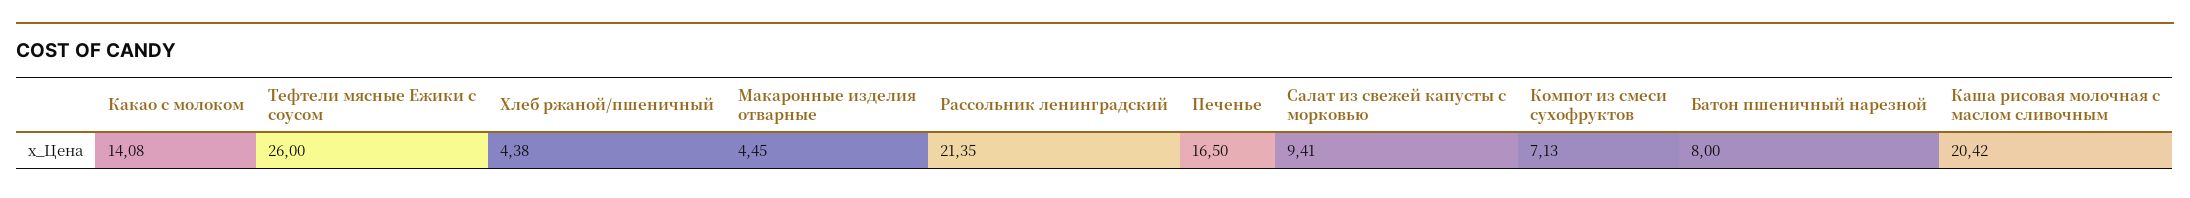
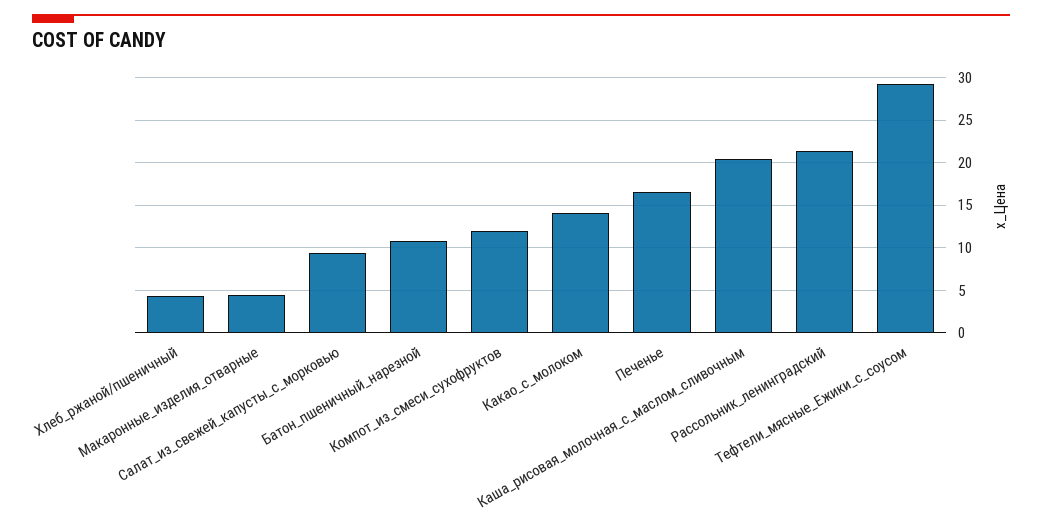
  {
    "Какао с молоком": 14.08,
-   "Тефтели мясные Ежики с соусом": 26,
+   "Тефтели мясные Ежики с соусом": 29,
    "Хлеб ржаной/пшеничный": 4.38,
    "Макаронные изделия отварные": 4.45,
    "Рассольник ленинградский": 21.35,
    "Печенье": 16.5,
    "Салат из свежей капусты с морковью": 9.41,
-   "Компот из смеси сухофруктов": 7.13,
+   "Компот из смеси сухофруктов": 12,
-   "Батон пшеничный нарезной": 8,
+   "Батон пшеничный нарезной": 11,
    "Каша рисовая молочная с маслом сливочным": 20.42
  }

